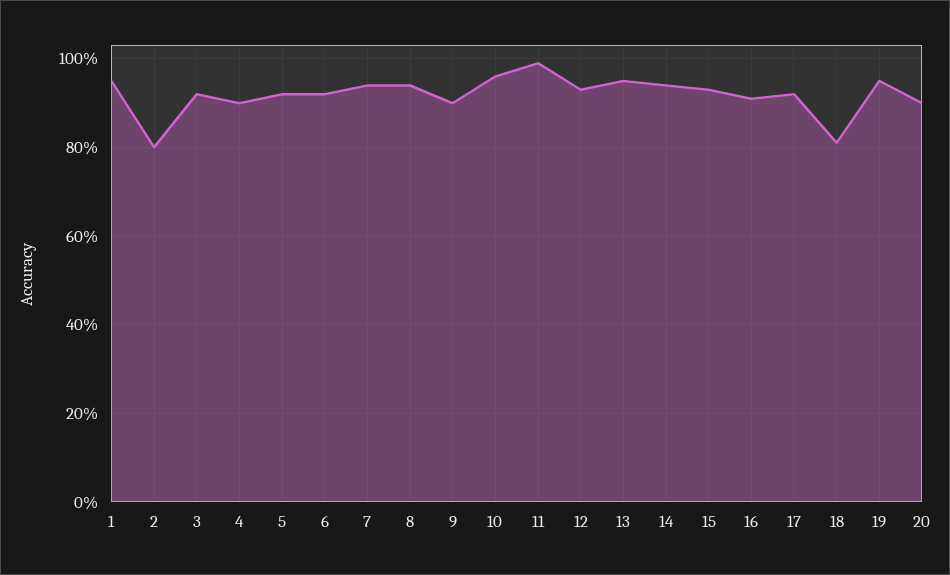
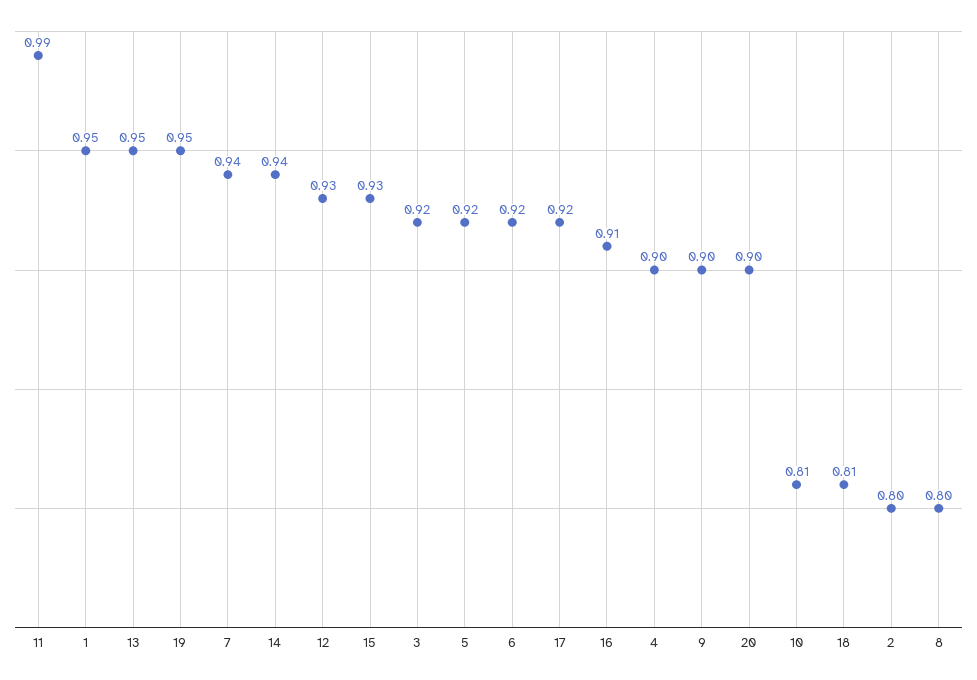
  {
    "1": 0.95,
    "2": 0.8,
    "3": 0.92,
    "4": 0.9,
    "5": 0.92,
    "6": 0.92,
    "7": 0.94,
-   "8": 0.95,
+   "8": 0.8,
    "9": 0.9,
-   "10": 0.95,
+   "10": 0.81,
    "11": 0.99,
    "12": 0.93,
    "13": 0.95,
    "14": 0.94,
    "15": 0.93,
    "16": 0.91,
    "17": 0.92,
    "18": 0.81,
    "19": 0.95,
    "20": 0.9
  }

